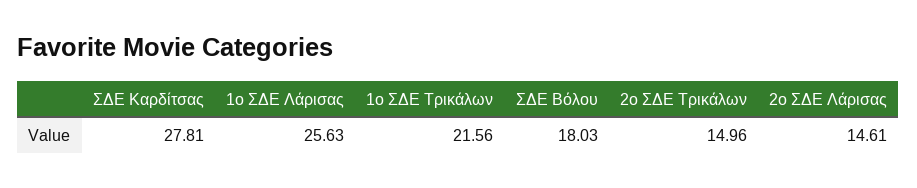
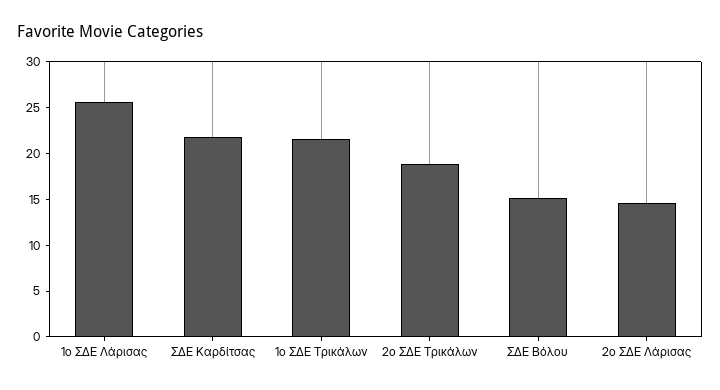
  {
-   "ΣΔΕ Καρδίτσας": 27.81,
+   "ΣΔΕ Καρδίτσας": 22,
    "1ο ΣΔΕ Λάρισας": 25.63,
    "1ο ΣΔΕ Τρικάλων": 21.56,
-   "ΣΔΕ Βόλου": 18.03,
+   "ΣΔΕ Βόλου": 15,
-   "2ο ΣΔΕ Τρικάλων": 14.96,
+   "2ο ΣΔΕ Τρικάλων": 19,
    "2ο ΣΔΕ Λάρισας": 14.61
  }

